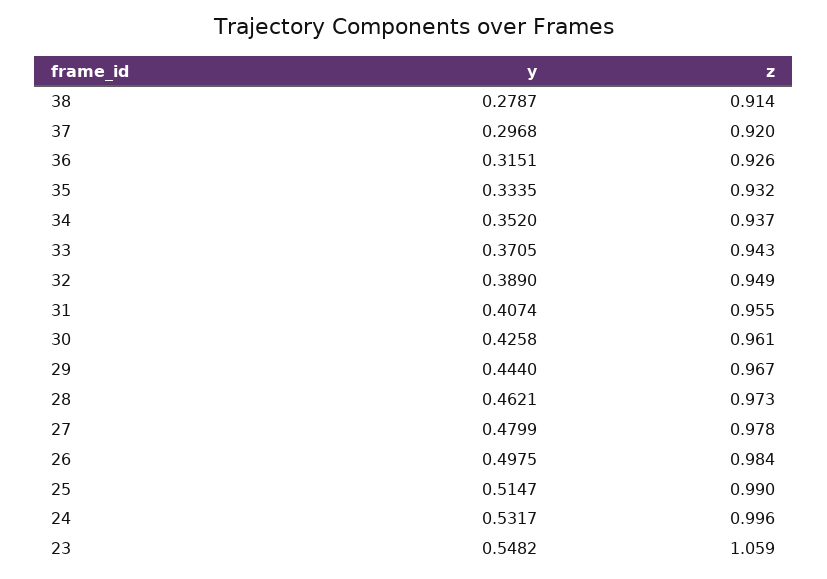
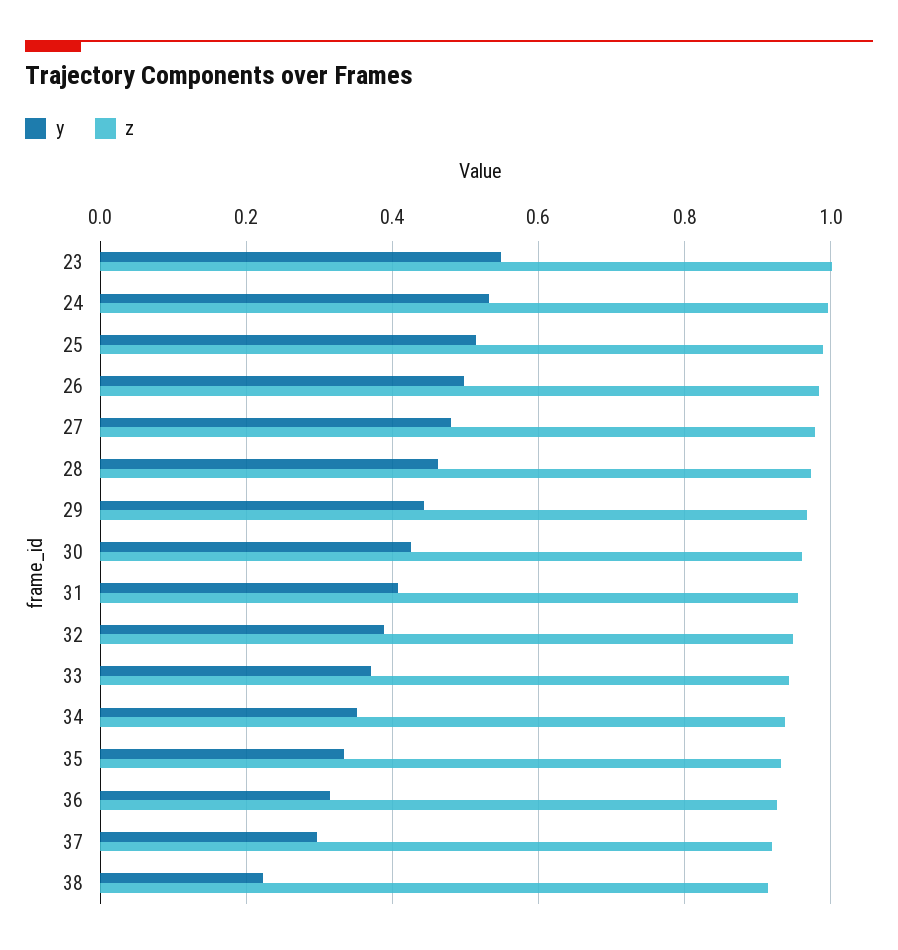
  {
    "y": {
-     "38": 0.2787,
+     "38": 0.22,
      "37": 0.2968,
      "36": 0.3151,
      "35": 0.3335,
      "34": 0.352,
      "33": 0.3705,
      "32": 0.389,
      "31": 0.4074,
      "30": 0.4258,
      "29": 0.444,
      "28": 0.4621,
      "27": 0.4799,
      "26": 0.4975,
      "25": 0.5147,
      "24": 0.5317,
      "23": 0.5482
    },
    "z": {
      "38": 0.914,
      "37": 0.92,
      "36": 0.926,
      "35": 0.932,
      "34": 0.937,
      "33": 0.943,
      "32": 0.949,
      "31": 0.955,
      "30": 0.961,
      "29": 0.967,
      "28": 0.973,
      "27": 0.978,
      "26": 0.984,
      "25": 0.99,
      "24": 0.996,
-     "23": 1.059
+     "23": 1
    }
  }

